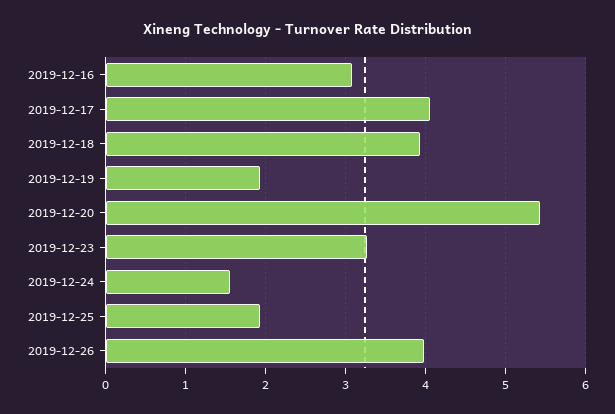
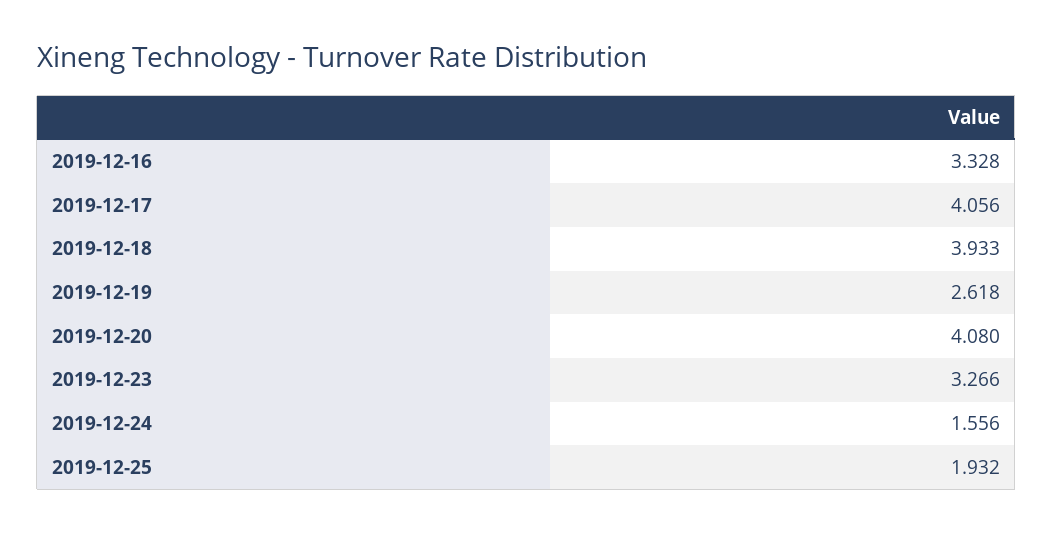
  {
-   "2019-12-16": 3.1,
+   "2019-12-16": 3.328,
    "2019-12-17": 4.056,
    "2019-12-18": 3.933,
-   "2019-12-19": 1.9,
+   "2019-12-19": 2.618,
-   "2019-12-20": 5.4,
+   "2019-12-20": 4.08,
    "2019-12-23": 3.266,
    "2019-12-24": 1.556,
-   "2019-12-25": 1.932,
+   "2019-12-25": 1.932
-   "2019-12-26": 4
  }

